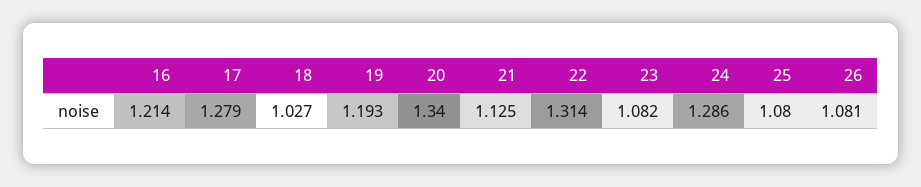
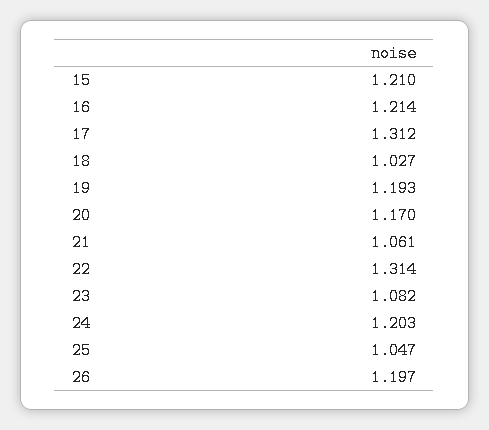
  {
    "16": 1.214,
-   "17": 1.279,
+   "17": 1.312,
    "18": 1.027,
    "19": 1.193,
-   "20": 1.34,
+   "20": 1.17,
-   "21": 1.125,
+   "21": 1.061,
    "22": 1.314,
    "23": 1.082,
-   "24": 1.286,
+   "24": 1.203,
-   "25": 1.08,
+   "25": 1.047,
-   "26": 1.081
+   "26": 1.197,
+   "15": 1.21
  }

